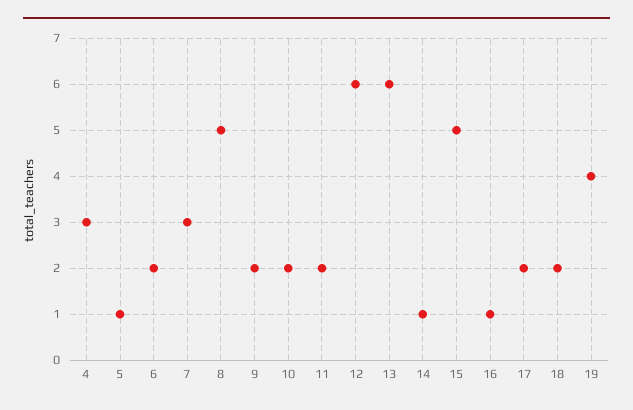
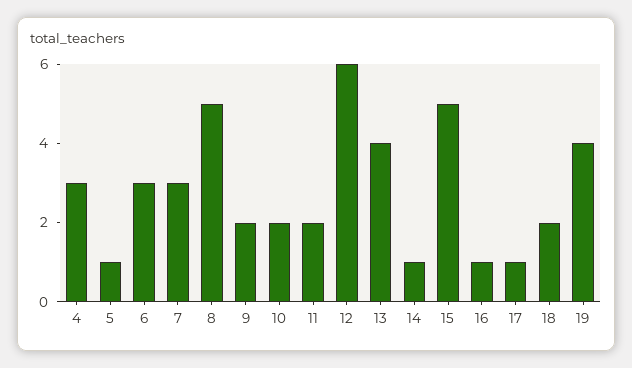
  {
    "4": 3,
    "5": 1,
-   "6": 2,
+   "6": 3,
    "7": 3,
    "8": 5,
    "9": 2,
    "10": 2,
    "11": 2,
    "12": 6,
-   "13": 6,
+   "13": 4,
    "14": 1,
    "15": 5,
    "16": 1,
-   "17": 2,
+   "17": 1,
    "18": 2,
    "19": 4
  }

